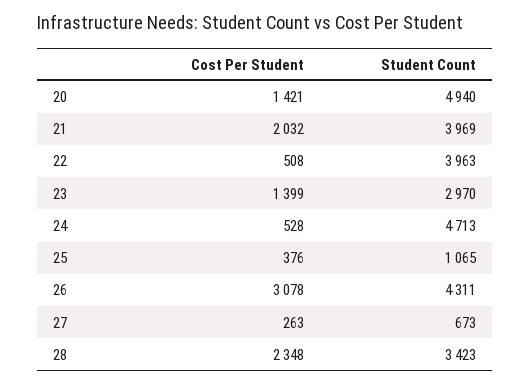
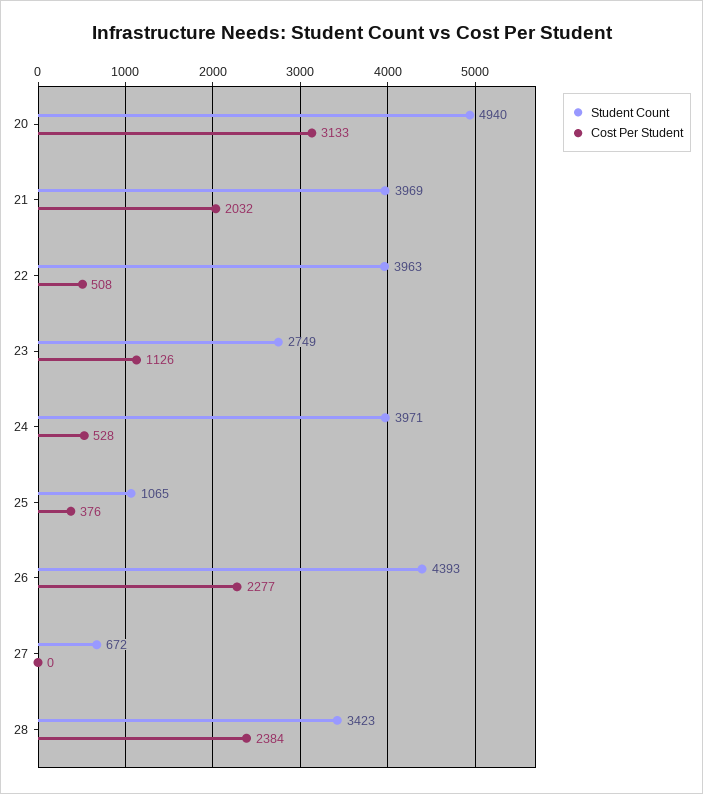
  {
    "Cost Per Student": {
-     "20": 1421,
+     "20": 3133,
      "21": 2032,
      "22": 508,
-     "23": 1399,
+     "23": 1126,
      "24": 528,
      "25": 376,
-     "26": 3078,
+     "26": 2277,
-     "27": 263,
+     "27": 0,
-     "28": 2348
+     "28": 2384
    },
    "Student Count": {
      "20": 4940,
      "21": 3969,
      "22": 3963,
-     "23": 2970,
+     "23": 2749,
-     "24": 4713,
+     "24": 3971,
      "25": 1065,
-     "26": 4311,
+     "26": 4393,
-     "27": 673,
+     "27": 672,
      "28": 3423
    }
  }

